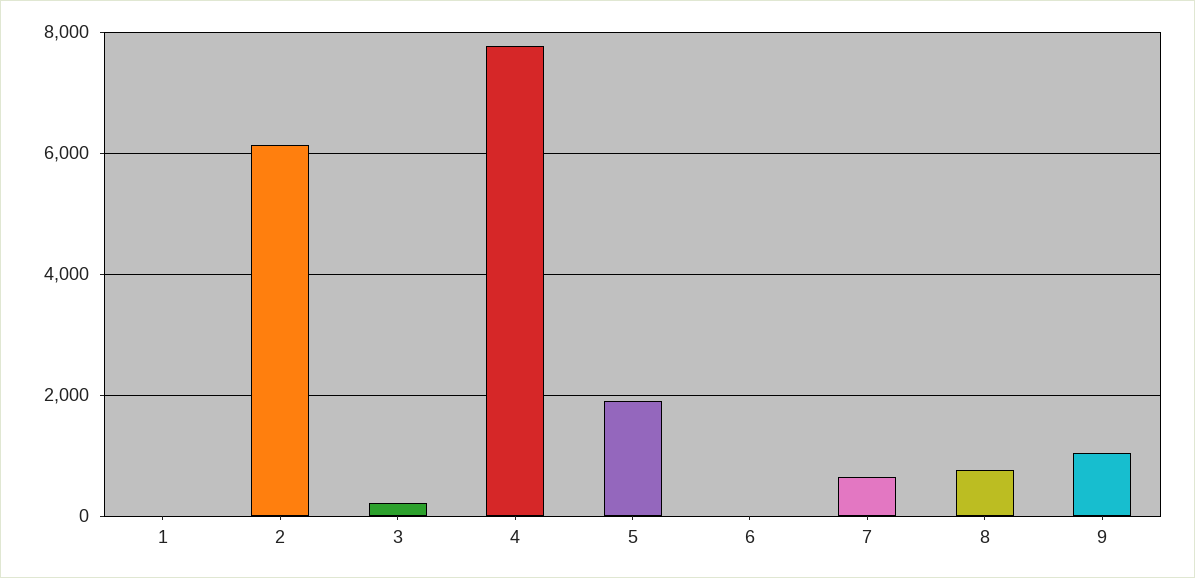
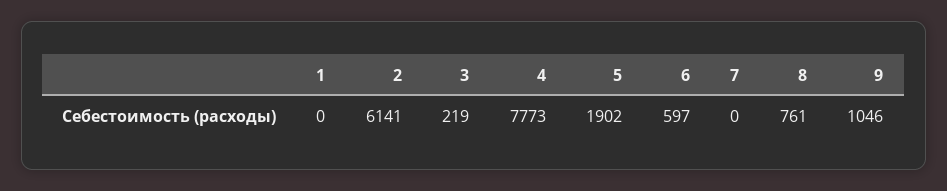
  {
    "1": 0,
    "2": 6141,
    "3": 219,
    "4": 7773,
    "5": 1902,
-   "6": 0,
+   "6": 597,
-   "7": 600,
+   "7": 0,
    "8": 761,
    "9": 1046
  }

